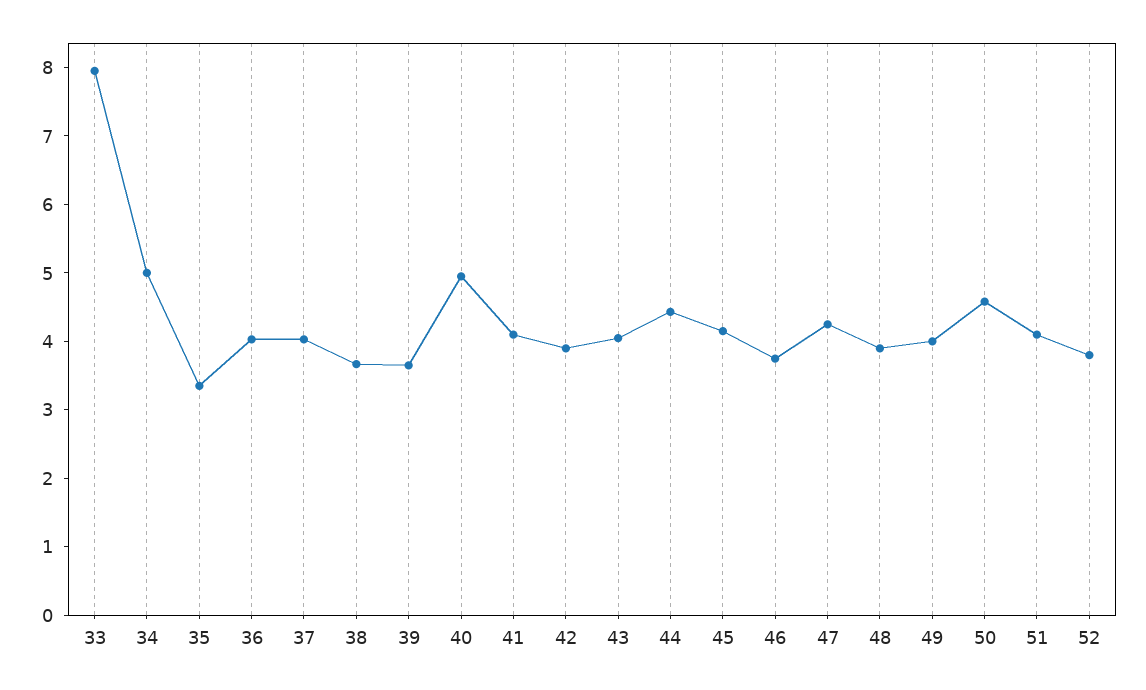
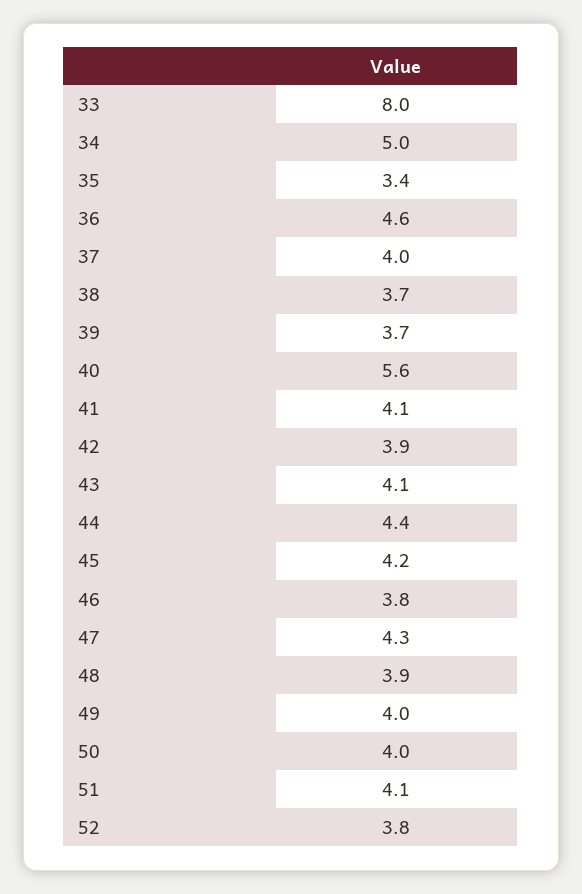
  {
    "33": 8,
    "34": 5,
    "35": 3.4,
-   "36": 4,
+   "36": 4.6,
    "37": 4,
    "38": 3.7,
    "39": 3.7,
-   "40": 5,
+   "40": 5.6,
    "41": 4.1,
    "42": 3.9,
    "43": 4.1,
    "44": 4.4,
    "45": 4.2,
    "46": 3.8,
    "47": 4.3,
    "48": 3.9,
    "49": 4,
-   "50": 4.6,
+   "50": 4,
    "51": 4.1,
    "52": 3.8
  }

